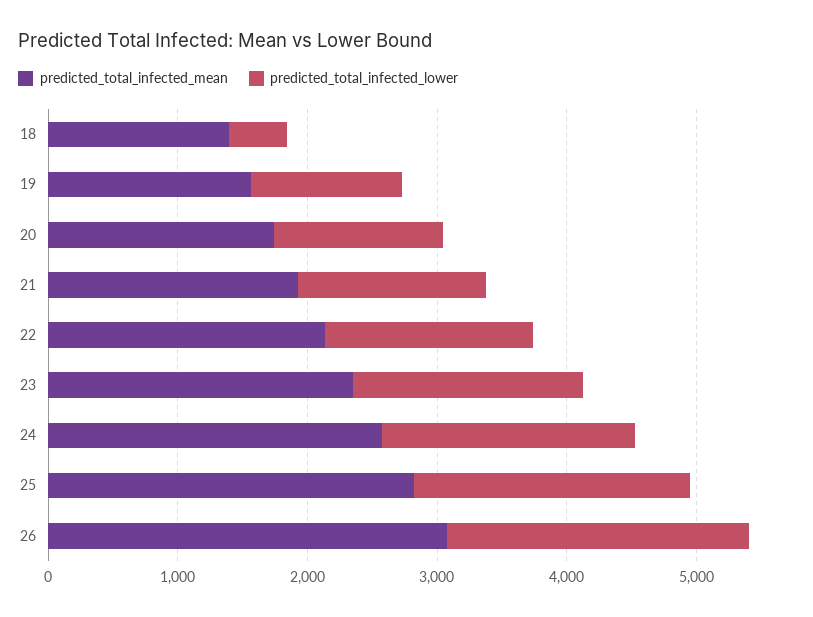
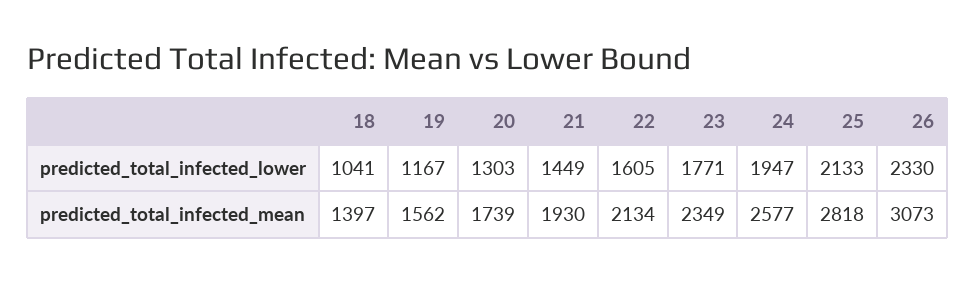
  {
    "predicted_total_infected_mean": {
      "18": 1397,
      "19": 1562,
      "20": 1739,
      "21": 1930,
      "22": 2134,
      "23": 2349,
      "24": 2577,
      "25": 2818,
      "26": 3073
    },
    "predicted_total_infected_lower": {
-     "18": 400,
+     "18": 1041,
      "19": 1167,
      "20": 1303,
      "21": 1449,
      "22": 1605,
      "23": 1771,
      "24": 1947,
      "25": 2133,
      "26": 2330
    }
  }

